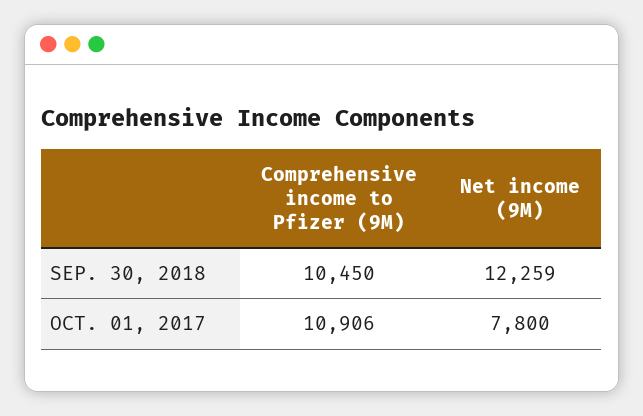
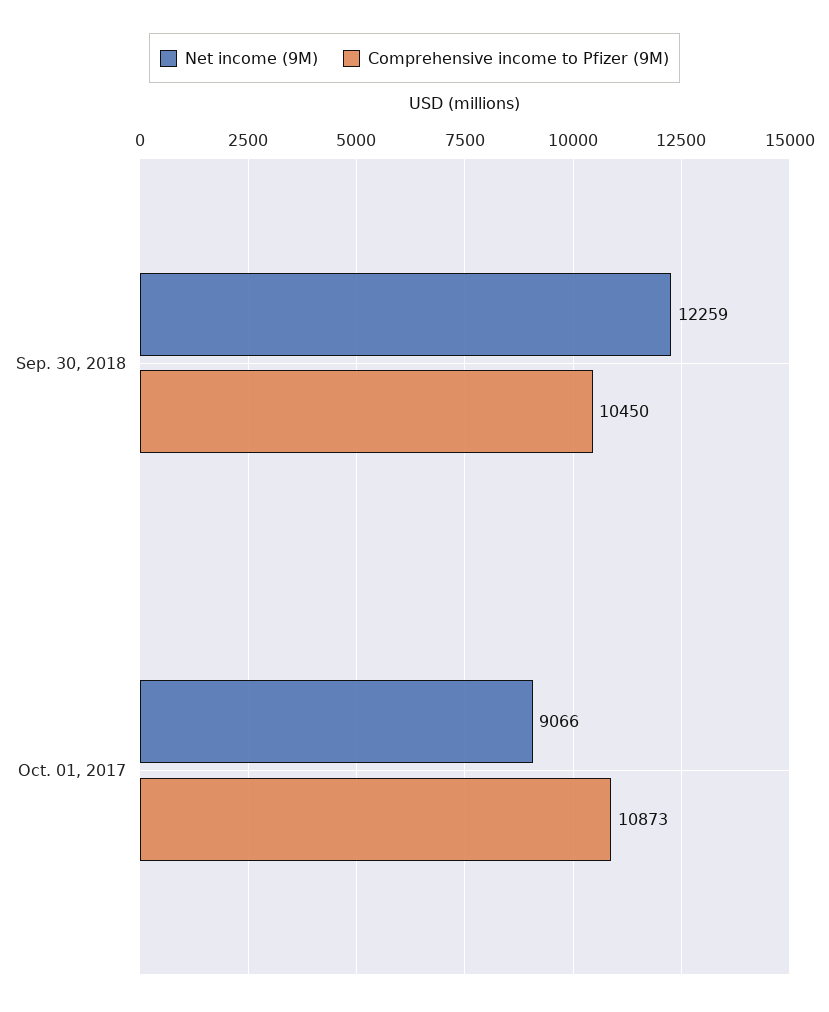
  {
    "Comprehensive income to Pfizer (9M)": {
      "SEP. 30, 2018": 10450,
-     "OCT. 01, 2017": 10906
+     "OCT. 01, 2017": 10873
    },
    "Net income (9M)": {
      "SEP. 30, 2018": 12259,
-     "OCT. 01, 2017": 7800
+     "OCT. 01, 2017": 9066
    }
  }

